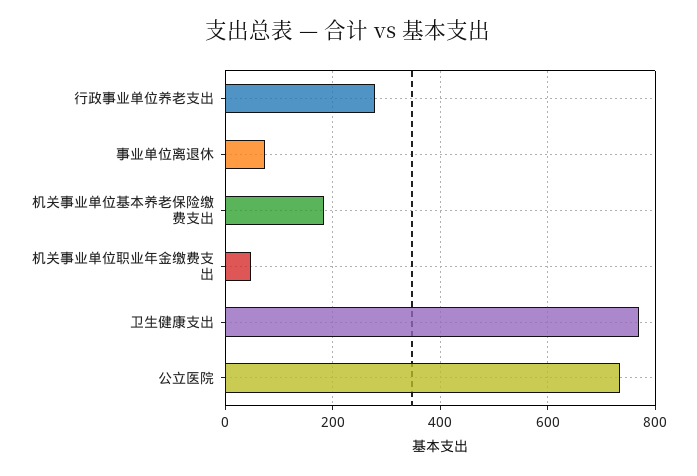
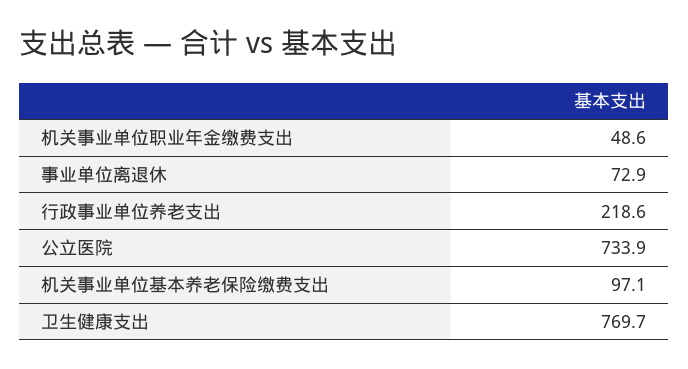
  {
-   "行政事业单位养老支出": 280,
+   "行政事业单位养老支出": 218.6,
    "事业单位离退休": 72.9,
-   "机关事业单位基本养老保险缴费支出": 180,
+   "机关事业单位基本养老保险缴费支出": 97.1,
    "机关事业单位职业年金缴费支出": 48.6,
    "卫生健康支出": 769.7,
    "公立医院": 733.9
  }

